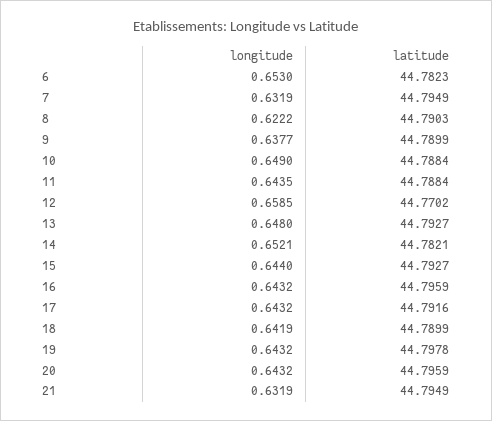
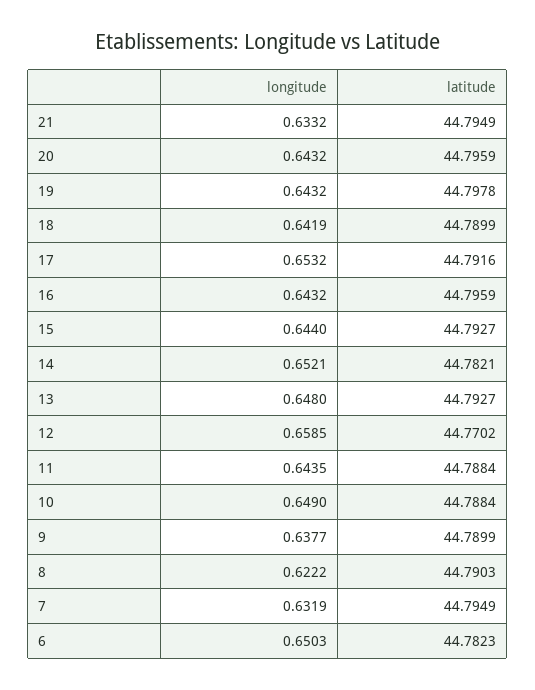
  {
    "longitude": {
-     "6": 0.653,
+     "6": 0.6503,
      "7": 0.6319,
      "8": 0.6222,
      "9": 0.6377,
      "10": 0.649,
      "11": 0.6435,
      "12": 0.6585,
      "13": 0.648,
      "14": 0.6521,
      "15": 0.644,
      "16": 0.6432,
-     "17": 0.6432,
+     "17": 0.6532,
      "18": 0.6419,
      "19": 0.6432,
      "20": 0.6432,
-     "21": 0.6319
+     "21": 0.6332
    },
    "latitude": {
      "6": 44.7823,
      "7": 44.7949,
      "8": 44.7903,
      "9": 44.7899,
      "10": 44.7884,
      "11": 44.7884,
      "12": 44.7702,
      "13": 44.7927,
      "14": 44.7821,
      "15": 44.7927,
      "16": 44.7959,
      "17": 44.7916,
      "18": 44.7899,
      "19": 44.7978,
      "20": 44.7959,
      "21": 44.7949
    }
  }

